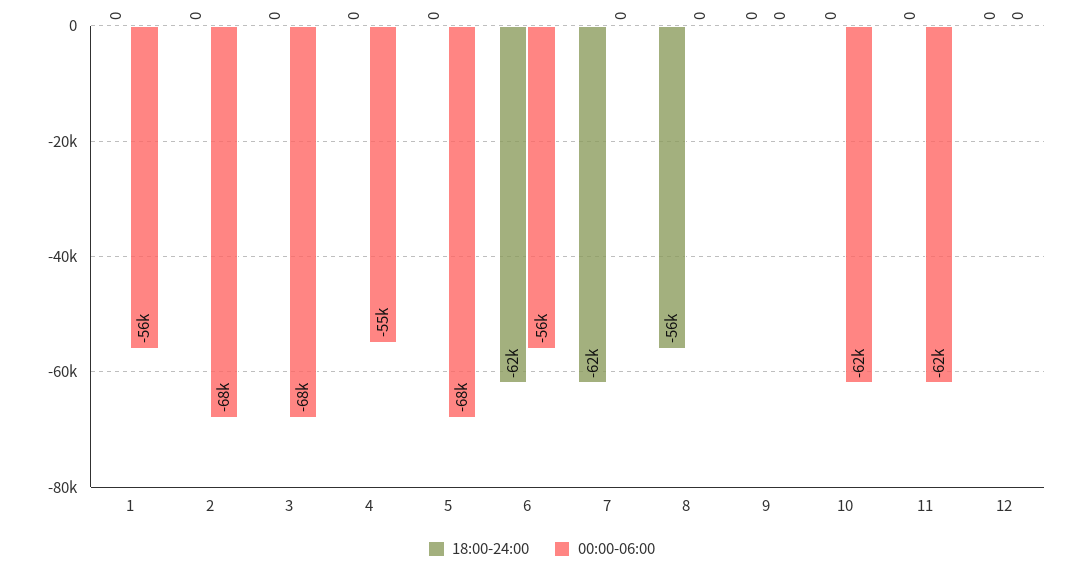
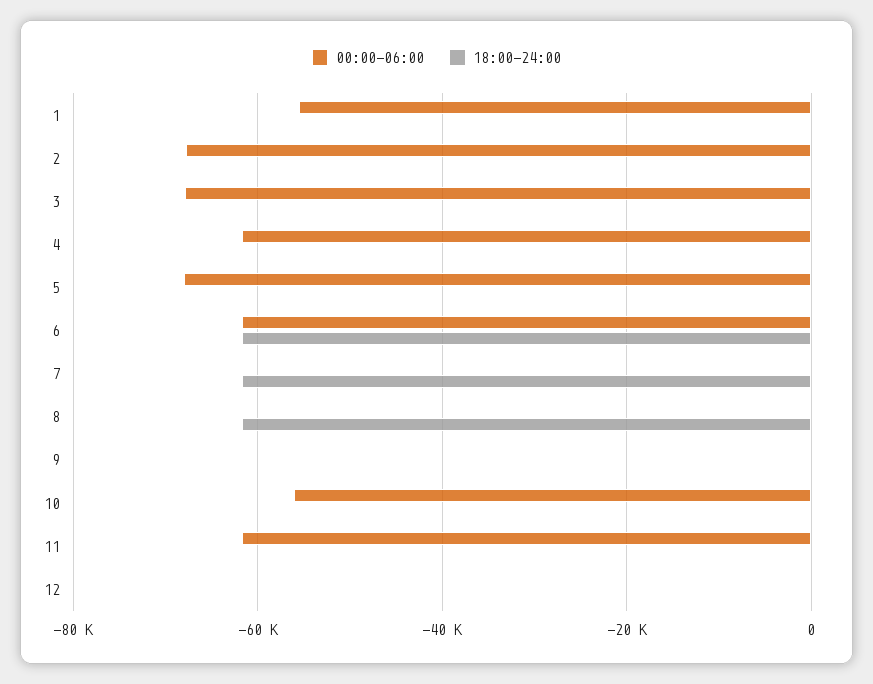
  {
    "18:00-24:00": {
      "1": 0,
      "2": 0,
      "3": 0,
      "4": 0,
      "5": 0,
      "6": -62000,
      "7": -62000,
-     "8": -56000,
+     "8": -62000,
      "9": 0,
      "10": 0,
      "11": 0,
      "12": 0
    },
    "00:00-06:00": {
      "1": -56000,
      "2": -68000,
      "3": -68000,
-     "4": -55000,
+     "4": -62000,
      "5": -68000,
-     "6": -56000,
+     "6": -62000,
      "7": 0,
      "8": 0,
      "9": 0,
-     "10": -62000,
+     "10": -56000,
      "11": -62000,
      "12": 0
    }
  }

